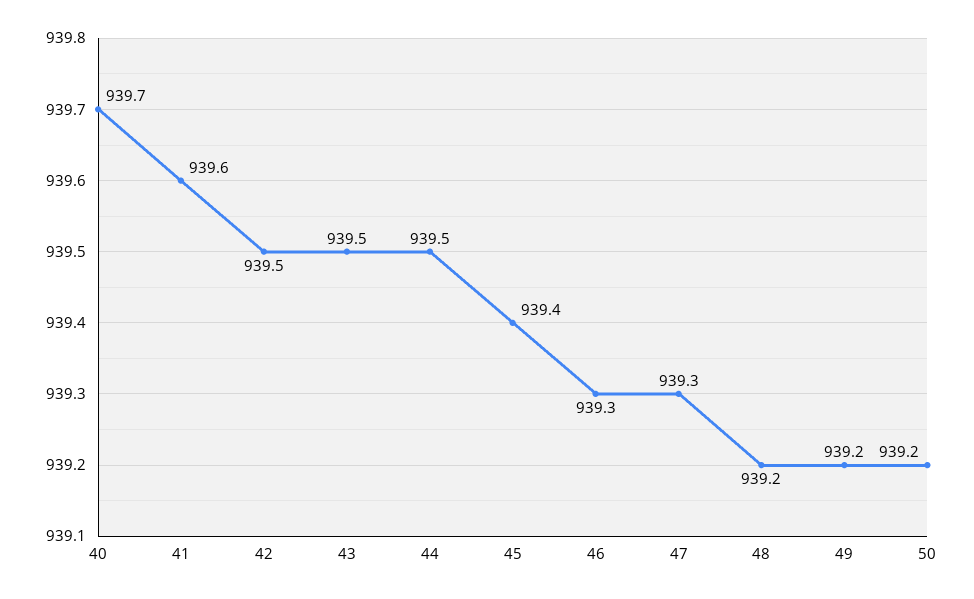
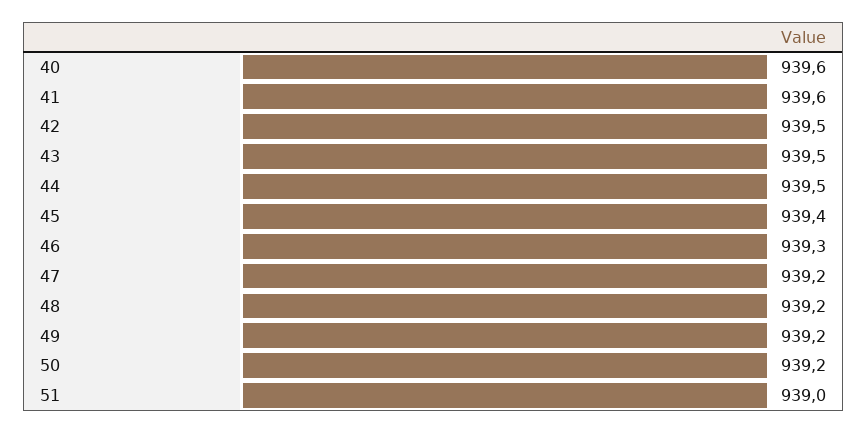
  {
-   "40": 939.7,
+   "40": 939.6,
    "41": 939.6,
    "42": 939.5,
    "43": 939.5,
    "44": 939.5,
    "45": 939.4,
    "46": 939.3,
-   "47": 939.3,
+   "47": 939.2,
    "48": 939.2,
    "49": 939.2,
-   "50": 939.2
+   "50": 939.2,
+   "51": 939
  }

